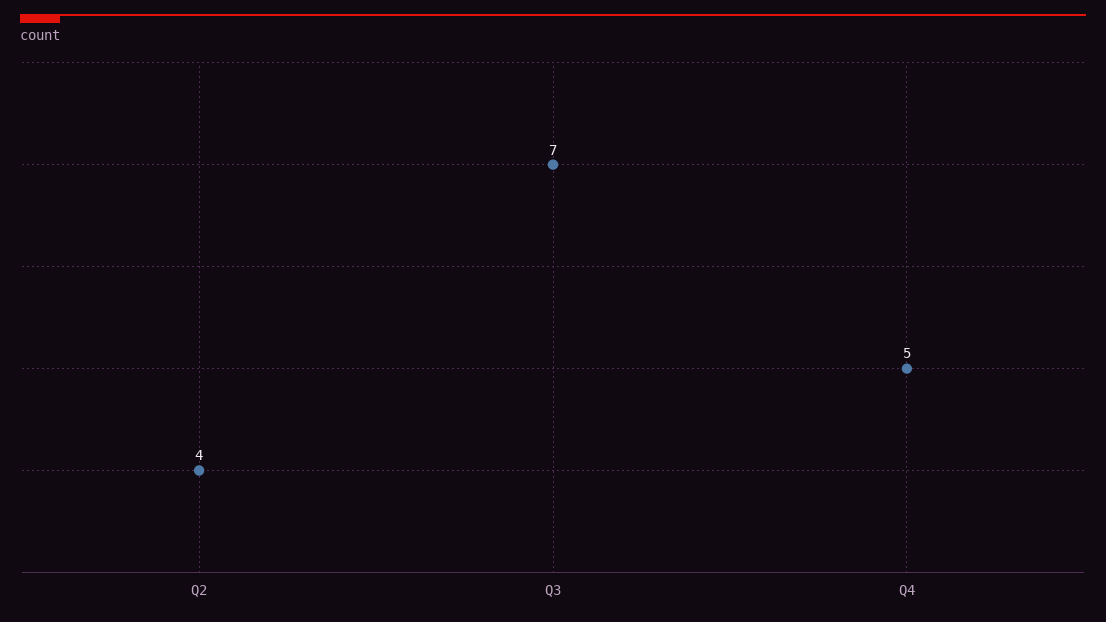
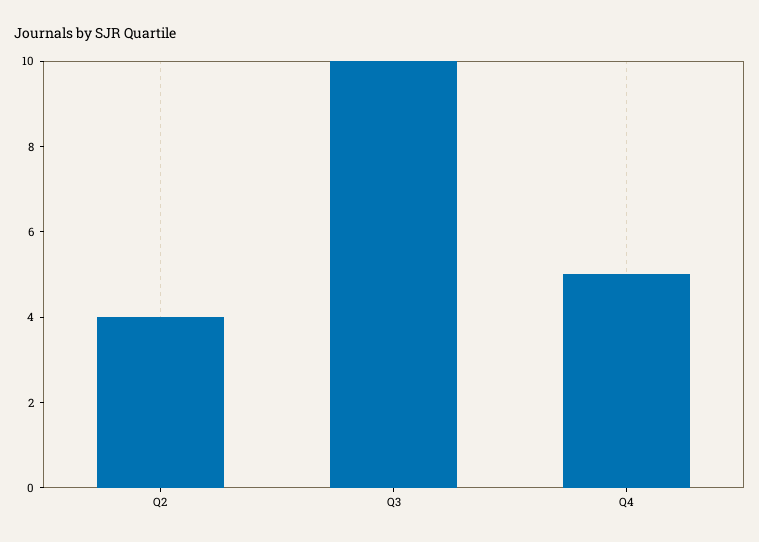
  {
    "Q2": 4,
-   "Q3": 7,
+   "Q3": 10,
    "Q4": 5
  }

